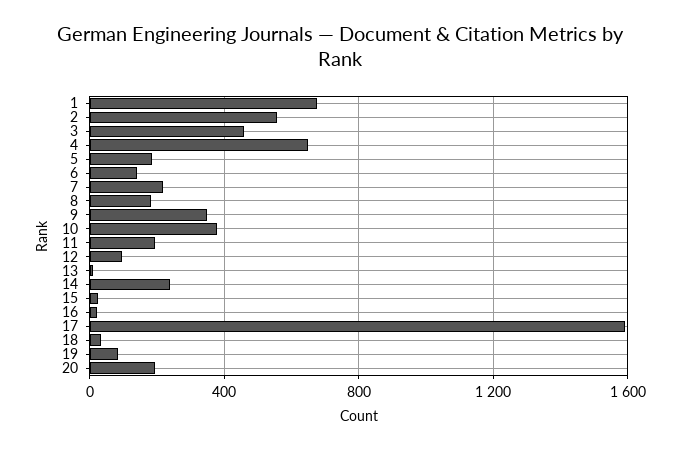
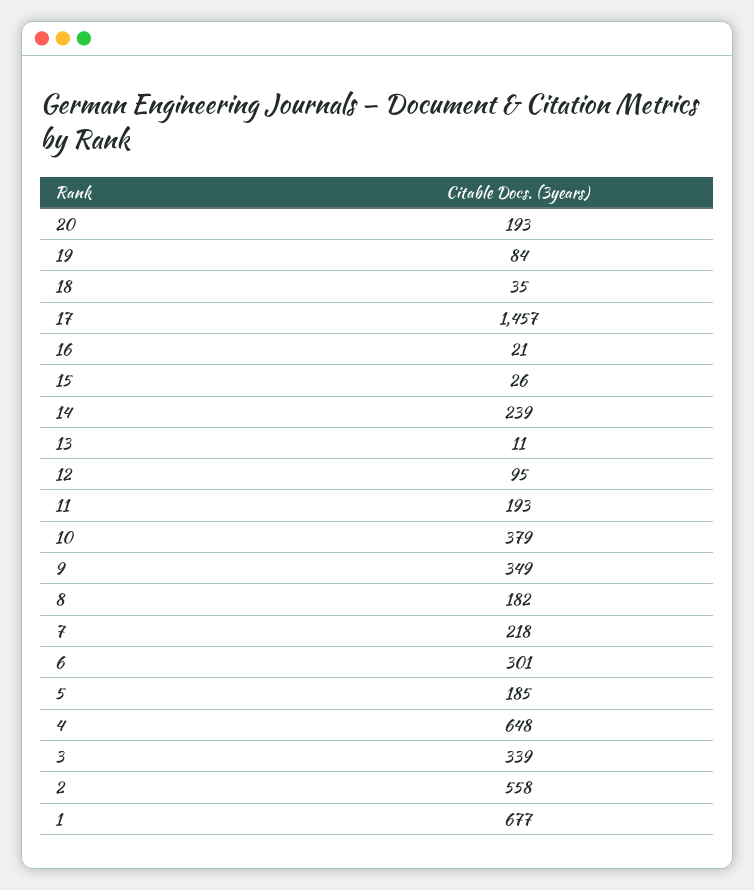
  {
    "1": 677,
    "2": 558,
-   "3": 450,
+   "3": 339,
    "4": 648,
    "5": 185,
-   "6": 150,
+   "6": 301,
    "7": 218,
    "8": 182,
    "9": 349,
    "10": 379,
    "11": 193,
    "12": 95,
    "13": 11,
    "14": 239,
    "15": 26,
    "16": 21,
-   "17": 1600,
+   "17": 1457,
    "18": 35,
    "19": 84,
    "20": 193
  }

